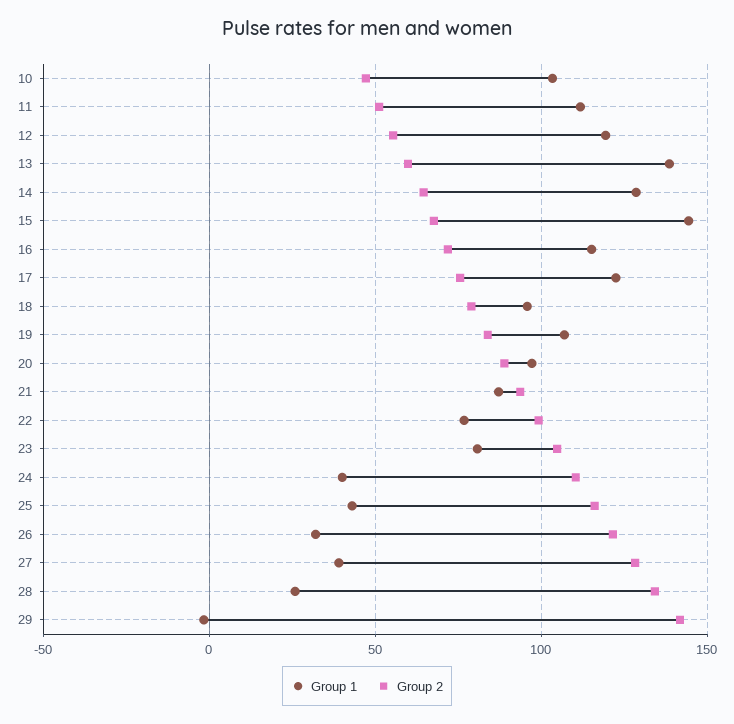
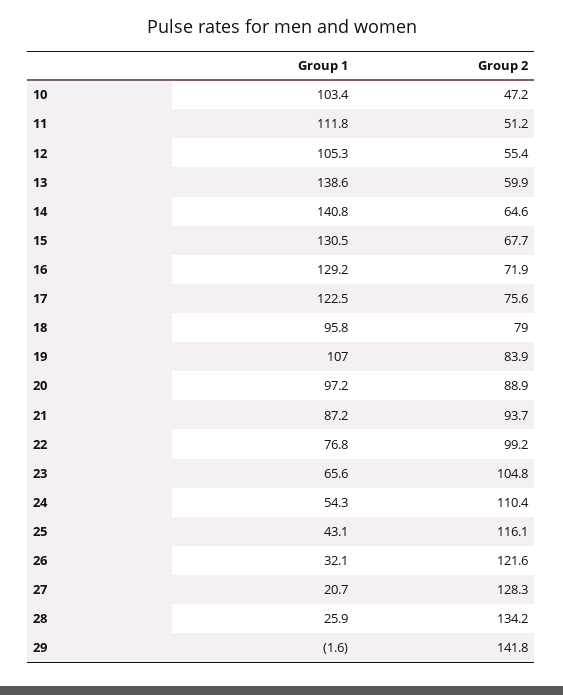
  {
    "Group 1": {
      "10": 103.4,
      "11": 111.8,
-     "12": 120,
+     "12": 105.3,
      "13": 138.6,
-     "14": 130,
+     "14": 140.8,
-     "15": 145,
+     "15": 130.5,
-     "16": 115,
+     "16": 129.2,
      "17": 122.5,
      "18": 95.8,
      "19": 107,
      "20": 97.2,
      "21": 87.2,
      "22": 76.8,
-     "23": 80,
+     "23": 65.6,
-     "24": 40,
+     "24": 54.3,
      "25": 43.1,
      "26": 32.1,
-     "27": 40,
+     "27": 20.7,
      "28": 25.9,
      "29": -1.6
    },
    "Group 2": {
      "10": 47.2,
      "11": 51.2,
      "12": 55.4,
      "13": 59.9,
      "14": 64.6,
      "15": 67.7,
      "16": 71.9,
      "17": 75.6,
      "18": 79,
      "19": 83.9,
      "20": 88.9,
      "21": 93.7,
      "22": 99.2,
      "23": 104.8,
      "24": 110.4,
      "25": 116.1,
      "26": 121.6,
      "27": 128.3,
      "28": 134.2,
      "29": 141.8
    }
  }

